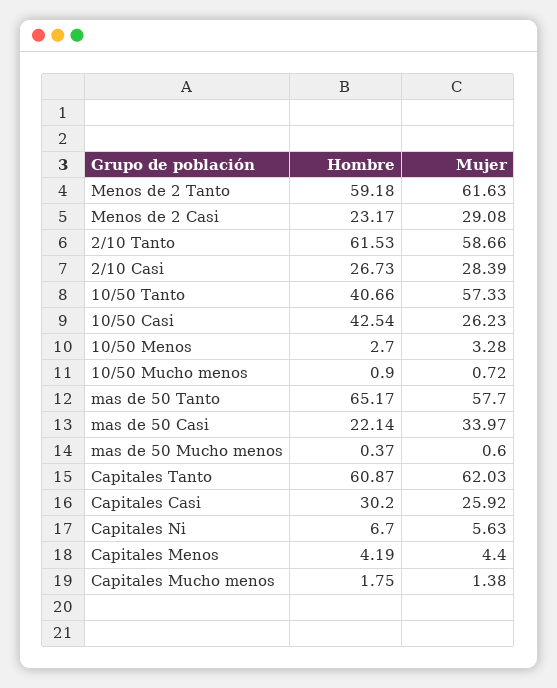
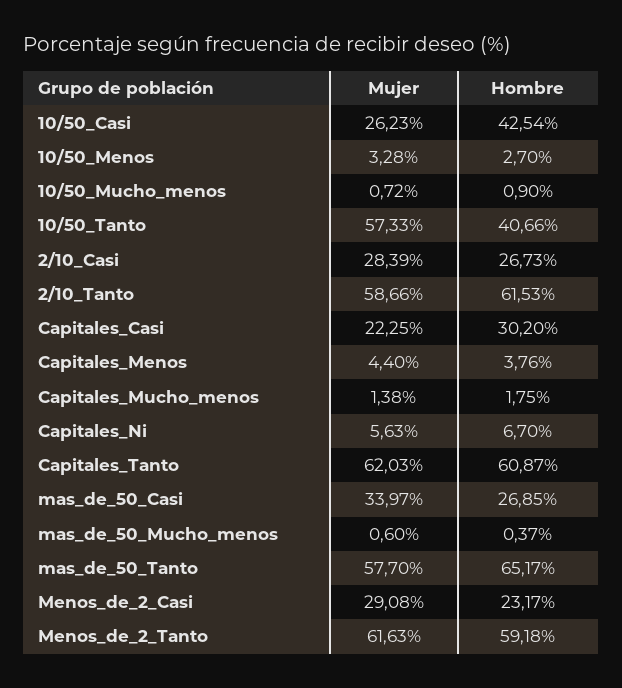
  {
    "Hombre": {
      "Menos de 2 Tanto": 59.18,
      "Menos de 2 Casi": 23.17,
      "2/10 Tanto": 61.53,
      "2/10 Casi": 26.73,
      "10/50 Tanto": 40.66,
      "10/50 Casi": 42.54,
      "10/50 Menos": 2.7,
      "10/50 Mucho menos": 0.9,
      "mas de 50 Tanto": 65.17,
-     "mas de 50 Casi": 22.14,
+     "mas de 50 Casi": 26.85,
      "mas de 50 Mucho menos": 0.37,
      "Capitales Tanto": 60.87,
      "Capitales Casi": 30.2,
      "Capitales Ni": 6.7,
-     "Capitales Menos": 4.19,
+     "Capitales Menos": 3.76,
      "Capitales Mucho menos": 1.75
    },
    "Mujer": {
      "Menos de 2 Tanto": 61.63,
      "Menos de 2 Casi": 29.08,
      "2/10 Tanto": 58.66,
      "2/10 Casi": 28.39,
      "10/50 Tanto": 57.33,
      "10/50 Casi": 26.23,
      "10/50 Menos": 3.28,
      "10/50 Mucho menos": 0.72,
      "mas de 50 Tanto": 57.7,
      "mas de 50 Casi": 33.97,
      "mas de 50 Mucho menos": 0.6,
      "Capitales Tanto": 62.03,
-     "Capitales Casi": 25.92,
+     "Capitales Casi": 22.25,
      "Capitales Ni": 5.63,
      "Capitales Menos": 4.4,
      "Capitales Mucho menos": 1.38
    }
  }

